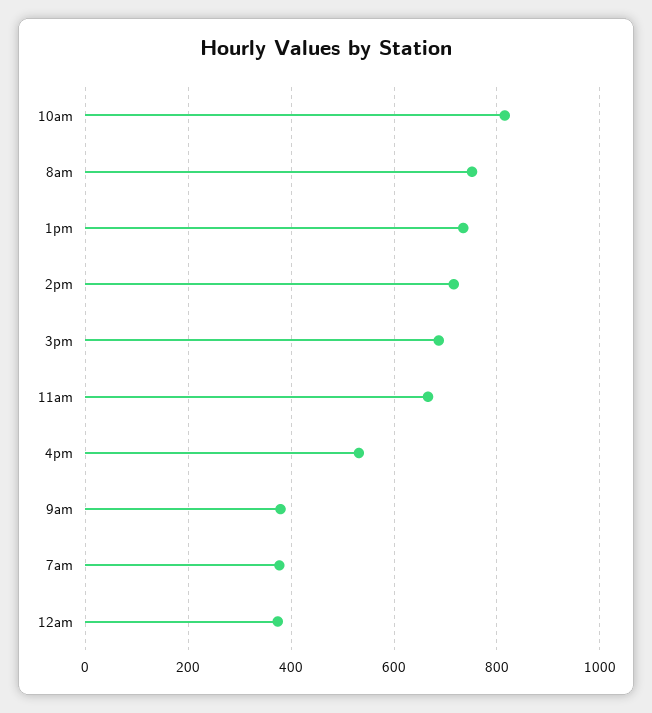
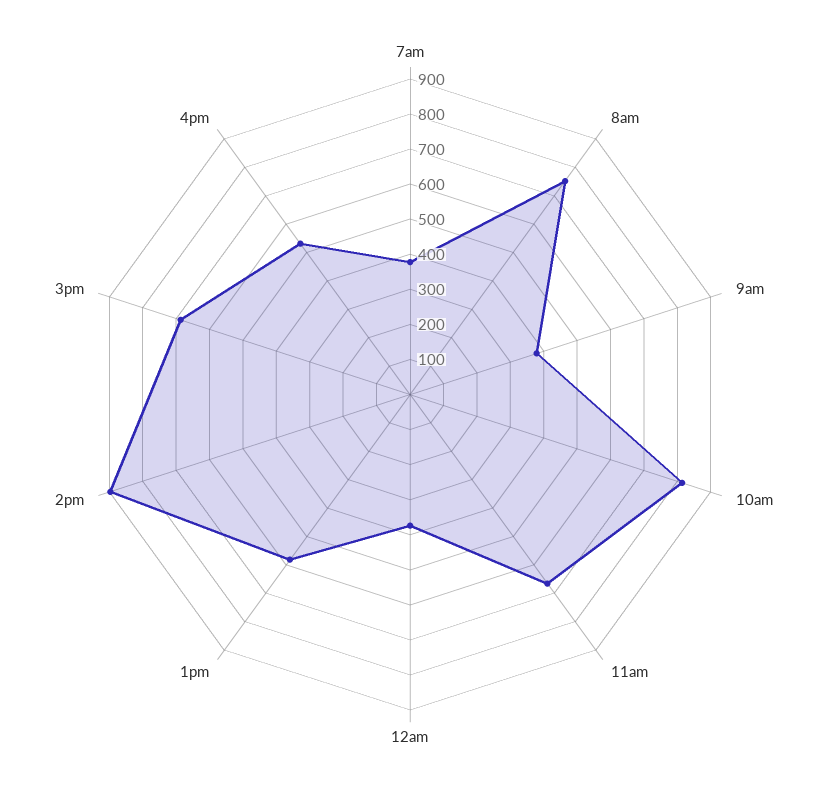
  {
    "10am": 820,
    "8am": 760,
-   "1pm": 740,
+   "1pm": 575,
-   "2pm": 720,
+   "2pm": 900,
    "3pm": 680,
    "11am": 660,
    "4pm": 540,
    "9am": 380,
    "7am": 380,
    "12am": 380
  }

